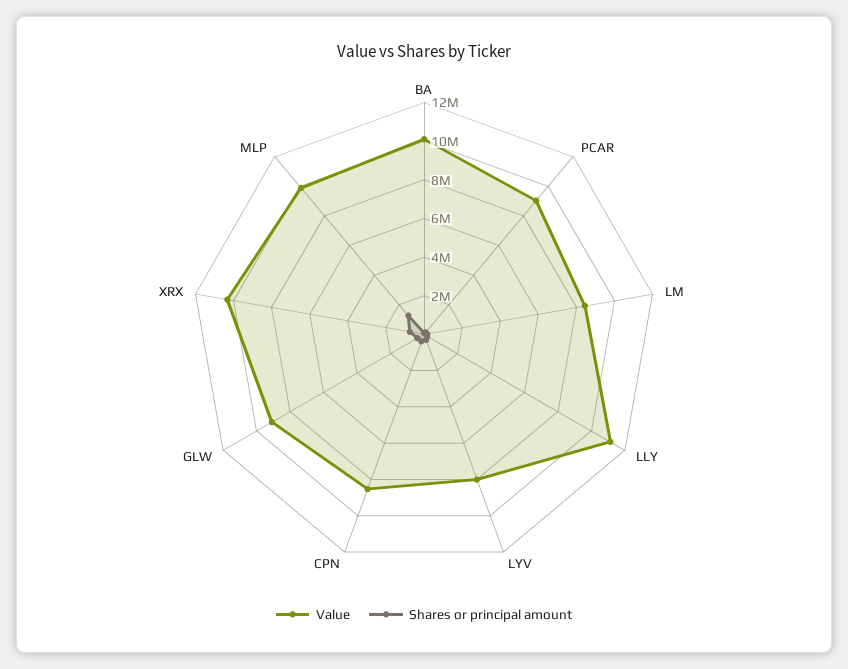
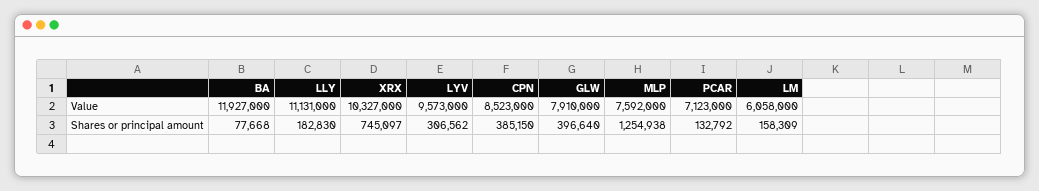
  {
    "Value": {
-     "BA": 10000000,
+     "BA": 11927000,
-     "PCAR": 9000000,
+     "PCAR": 7123000,
-     "LM": 8500000,
+     "LM": 6058000,
      "LLY": 11131000,
-     "LYV": 8000000,
+     "LYV": 9573000,
      "CPN": 8523000,
-     "GLW": 9000000,
+     "GLW": 7910000,
      "XRX": 10327000,
-     "MLP": 10000000
+     "MLP": 7592000
    },
    "Shares or principal amount": {
      "BA": 77668,
      "PCAR": 132792,
      "LM": 158309,
      "LLY": 182830,
      "LYV": 306562,
      "CPN": 385150,
      "GLW": 396640,
      "XRX": 745097,
      "MLP": 1254938
    }
  }

